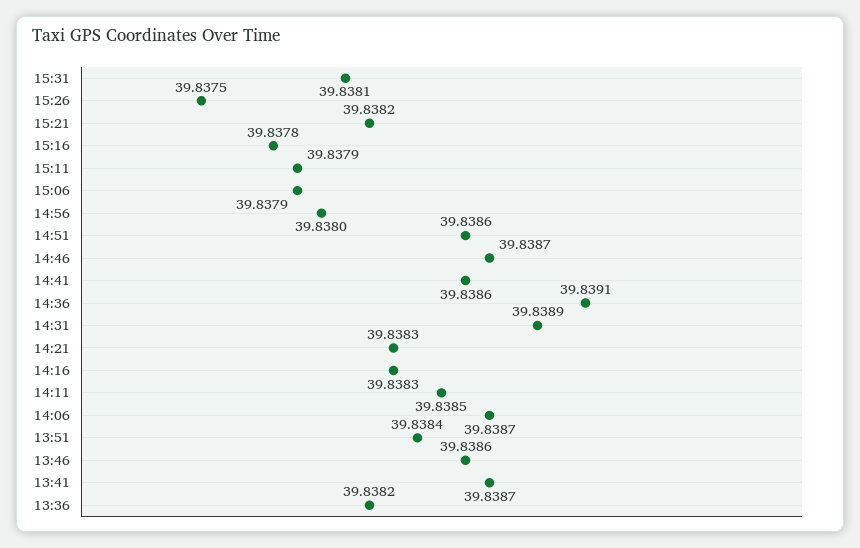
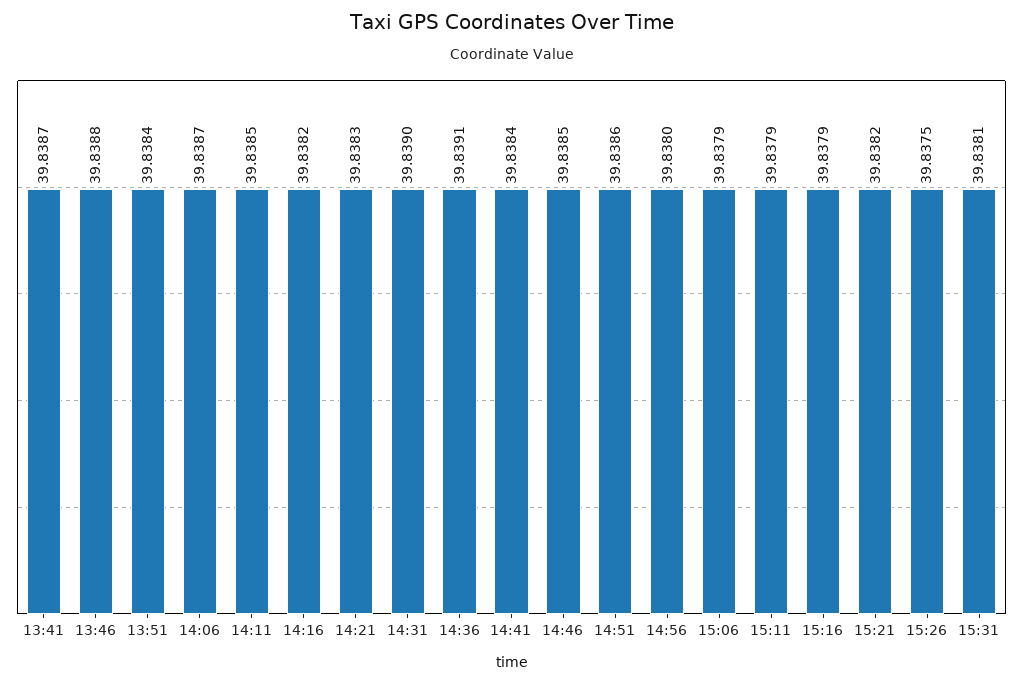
  {
    "15:31": 39.8381,
    "15:26": 39.8375,
    "15:21": 39.8382,
-   "15:16": 39.8378,
+   "15:16": 39.8379,
    "15:11": 39.8379,
    "15:06": 39.8379,
    "14:56": 39.838,
    "14:51": 39.8386,
-   "14:46": 39.8387,
+   "14:46": 39.8385,
-   "14:41": 39.8386,
+   "14:41": 39.8384,
    "14:36": 39.8391,
-   "14:31": 39.8389,
+   "14:31": 39.839,
    "14:21": 39.8383,
-   "14:16": 39.8383,
+   "14:16": 39.8382,
    "14:11": 39.8385,
    "14:06": 39.8387,
    "13:51": 39.8384,
-   "13:46": 39.8386,
+   "13:46": 39.8388,
-   "13:41": 39.8387,
+   "13:41": 39.8387
-   "13:36": 39.8382
  }

